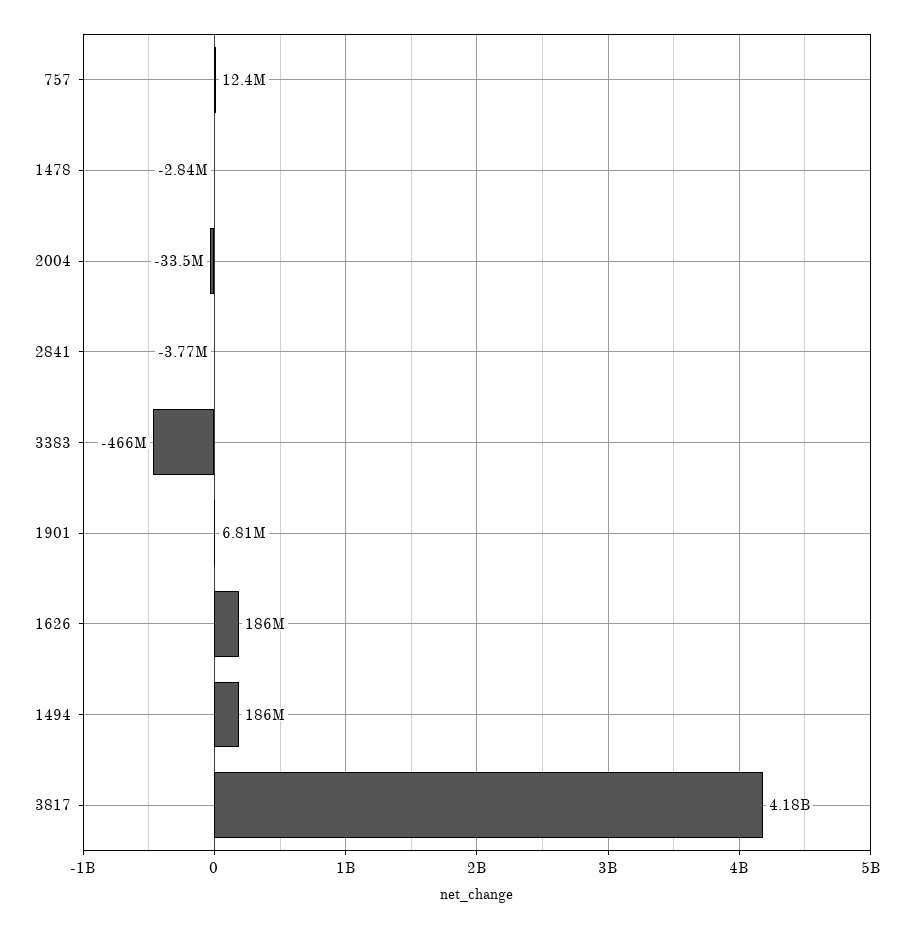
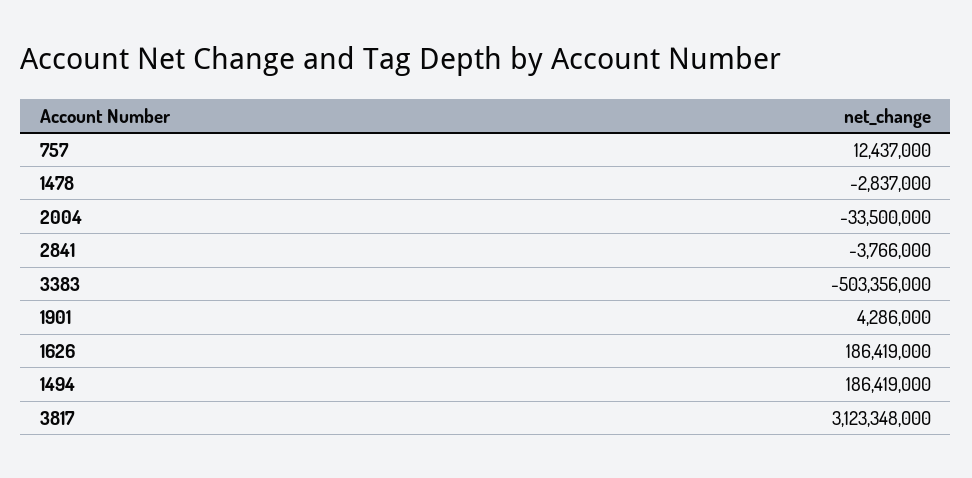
  {
    "757": 12437000,
    "1478": -2837000,
    "2004": -33500000,
    "2841": -3766000,
-   "3383": -466000000,
+   "3383": -503356000,
-   "1901": 6810000,
+   "1901": 4286000,
    "1626": 186419000,
    "1494": 186419000,
-   "3817": 4180000000
+   "3817": 3123348000
  }

